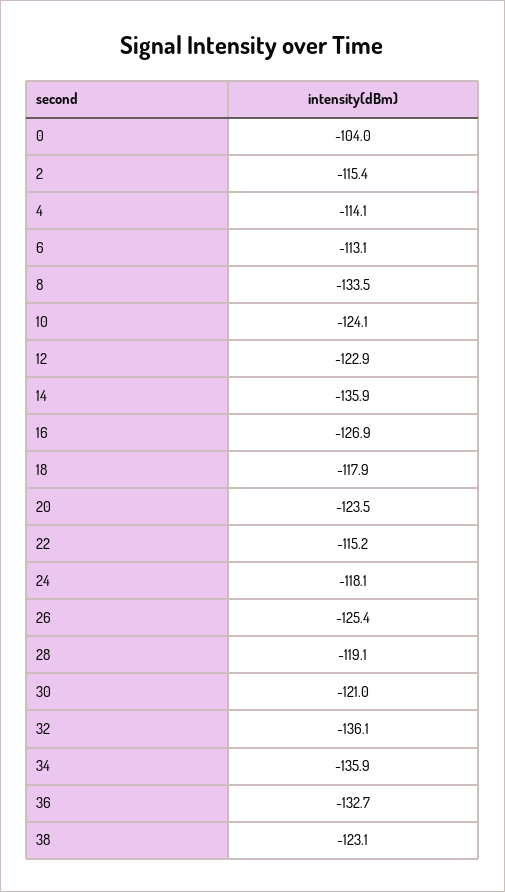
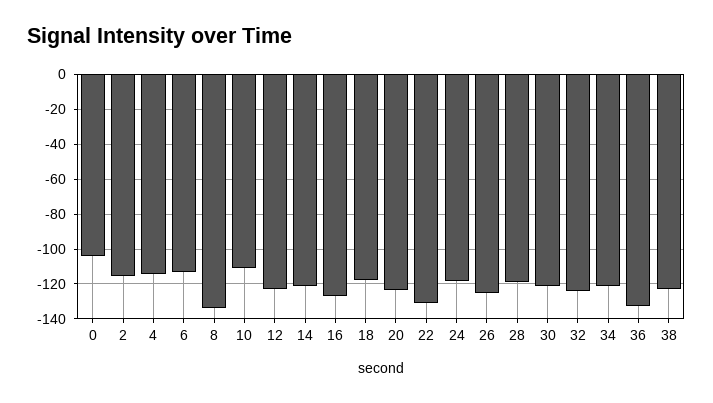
  {
    "0": -104,
    "2": -115.4,
    "4": -114.1,
    "6": -113.1,
    "8": -133.5,
-   "10": -124.1,
+   "10": -110,
    "12": -122.9,
-   "14": -135.9,
+   "14": -120,
    "16": -126.9,
    "18": -117.9,
    "20": -123.5,
-   "22": -115.2,
+   "22": -130,
    "24": -118.1,
    "26": -125.4,
    "28": -119.1,
    "30": -121,
-   "32": -136.1,
+   "32": -125,
-   "34": -135.9,
+   "34": -120,
    "36": -132.7,
    "38": -123.1
  }

